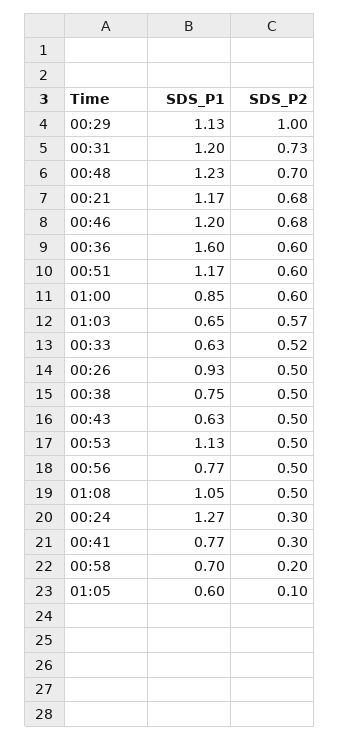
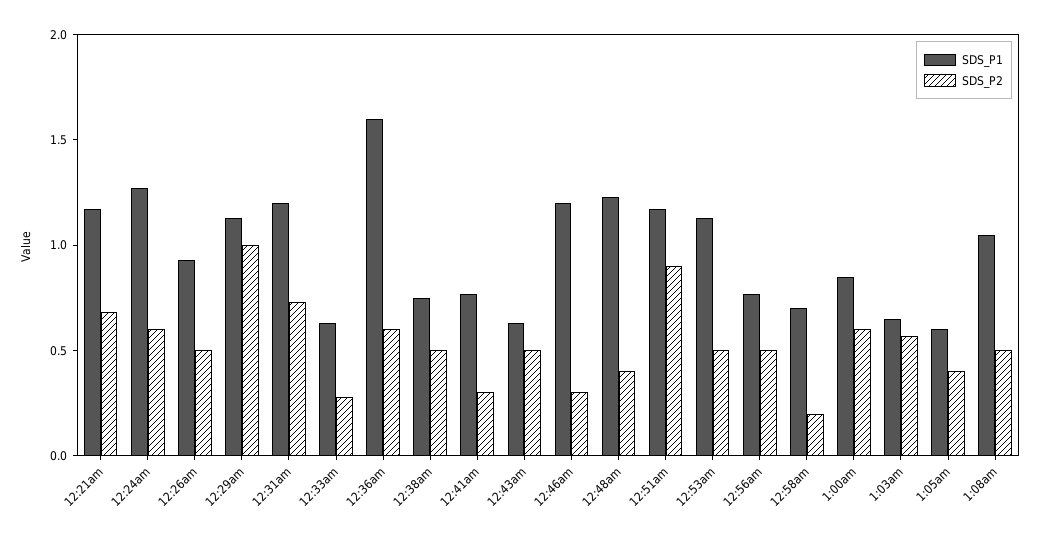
  {
    "SDS_P1": {
      "00:29": 1.13,
      "00:31": 1.2,
      "00:48": 1.23,
      "00:21": 1.17,
      "00:46": 1.2,
      "00:36": 1.6,
      "00:51": 1.17,
      "01:00": 0.85,
      "01:03": 0.65,
      "00:33": 0.63,
      "00:26": 0.93,
      "00:38": 0.75,
      "00:43": 0.63,
      "00:53": 1.13,
      "00:56": 0.77,
      "01:08": 1.05,
      "00:24": 1.27,
      "00:41": 0.77,
      "00:58": 0.7,
      "01:05": 0.6
    },
    "SDS_P2": {
      "00:29": 1,
      "00:31": 0.73,
-     "00:48": 0.7,
+     "00:48": 0.4,
      "00:21": 0.68,
-     "00:46": 0.68,
+     "00:46": 0.3,
      "00:36": 0.6,
-     "00:51": 0.6,
+     "00:51": 0.9,
      "01:00": 0.6,
      "01:03": 0.57,
-     "00:33": 0.52,
+     "00:33": 0.3,
      "00:26": 0.5,
      "00:38": 0.5,
      "00:43": 0.5,
      "00:53": 0.5,
      "00:56": 0.5,
      "01:08": 0.5,
-     "00:24": 0.3,
+     "00:24": 0.6,
      "00:41": 0.3,
      "00:58": 0.2,
-     "01:05": 0.1
+     "01:05": 0.4
    }
  }

